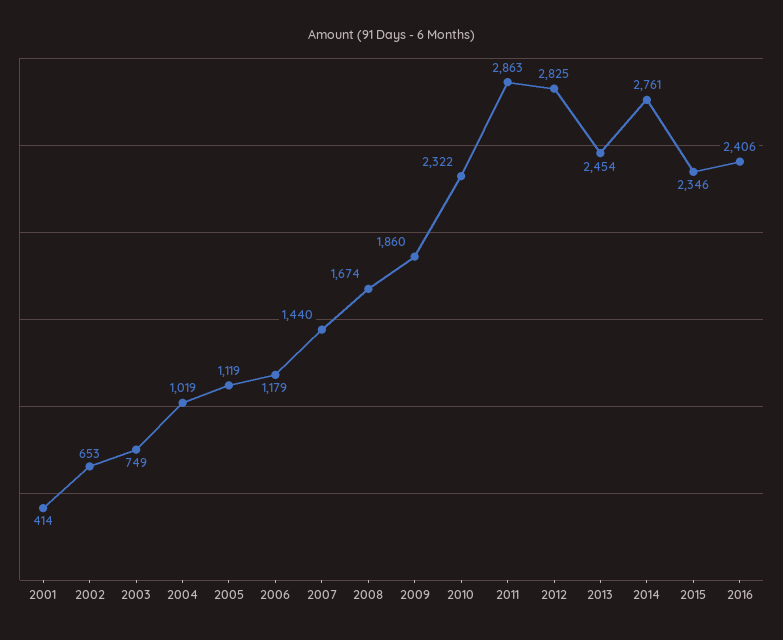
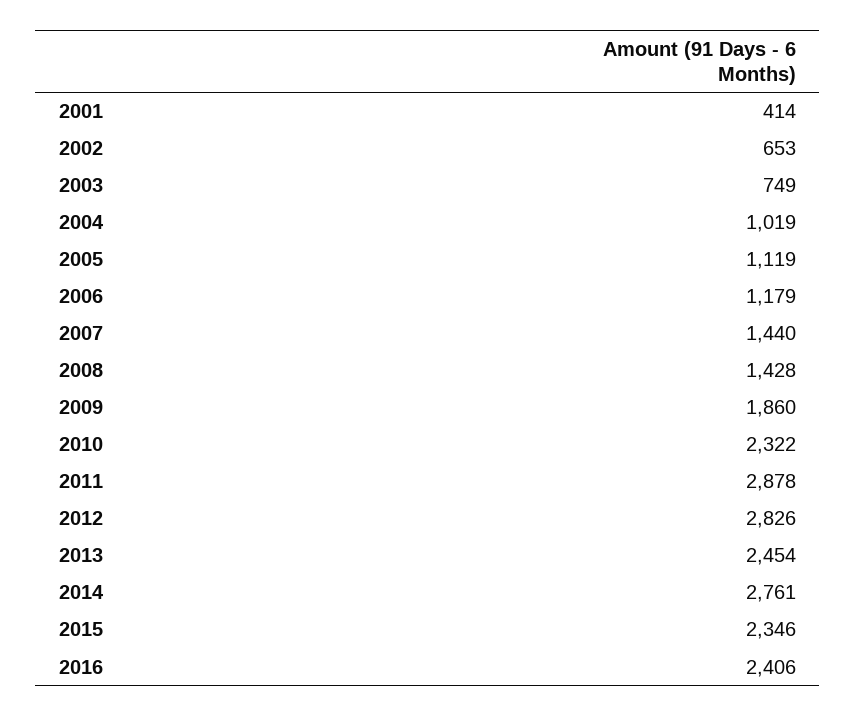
  {
    "2001": 414,
    "2002": 653,
    "2003": 749,
    "2004": 1019,
    "2005": 1119,
    "2006": 1179,
    "2007": 1440,
-   "2008": 1674,
+   "2008": 1428,
    "2009": 1860,
    "2010": 2322,
-   "2011": 2863,
+   "2011": 2878,
-   "2012": 2825,
+   "2012": 2826,
    "2013": 2454,
    "2014": 2761,
    "2015": 2346,
    "2016": 2406
  }

